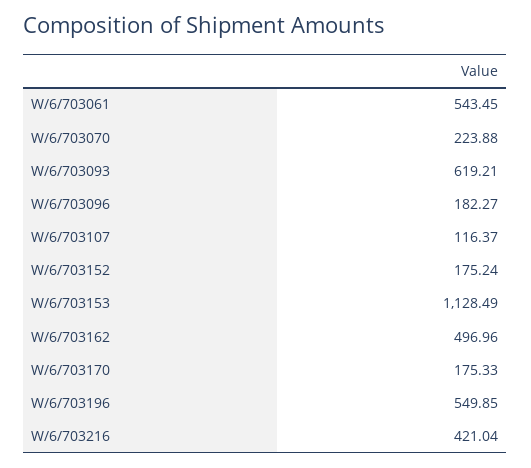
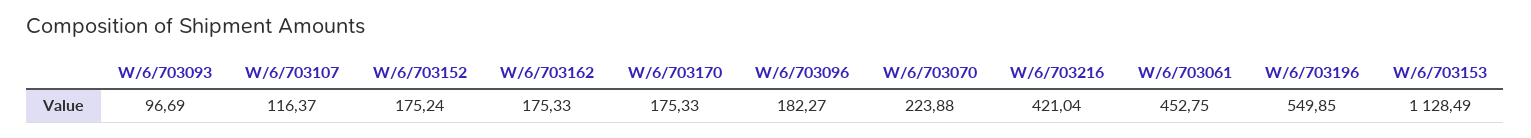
  {
-   "W/6/703061": 543.45,
+   "W/6/703061": 452.75,
    "W/6/703070": 223.88,
-   "W/6/703093": 619.21,
+   "W/6/703093": 96.69,
    "W/6/703096": 182.27,
    "W/6/703107": 116.37,
    "W/6/703152": 175.24,
    "W/6/703153": 1128.49,
-   "W/6/703162": 496.96,
+   "W/6/703162": 175.33,
    "W/6/703170": 175.33,
    "W/6/703196": 549.85,
    "W/6/703216": 421.04
  }

